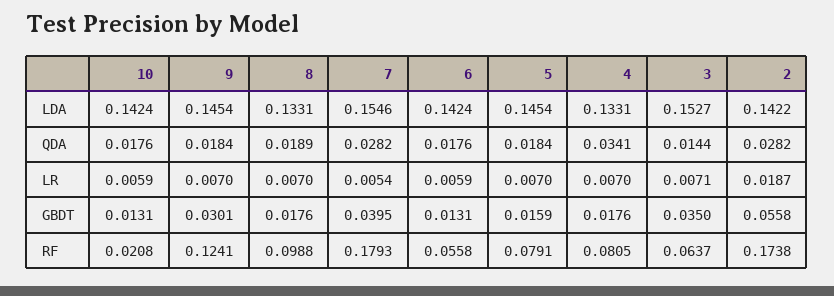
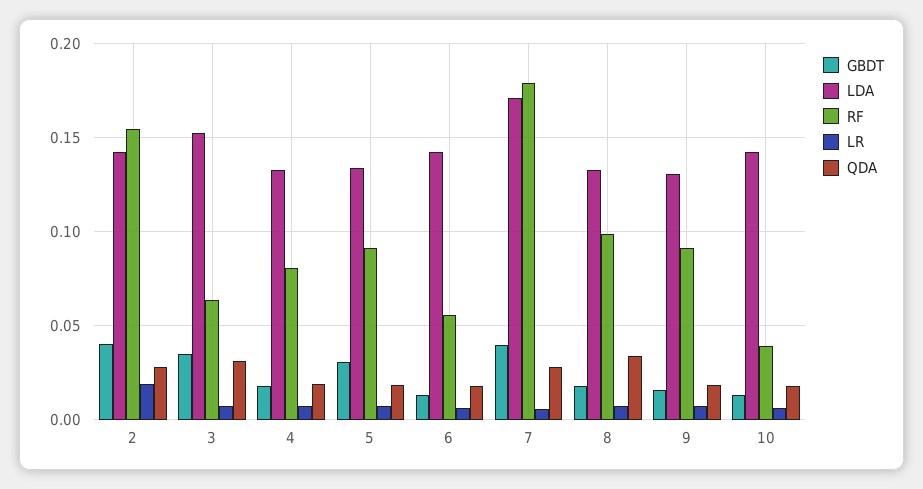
  {
    "LDA": {
      "10": 0.1424,
-     "9": 0.1454,
+     "9": 0.13,
      "8": 0.1331,
-     "7": 0.1546,
+     "7": 0.17,
      "6": 0.1424,
-     "5": 0.1454,
+     "5": 0.135,
      "4": 0.1331,
      "3": 0.1527,
      "2": 0.1422
    },
    "QDA": {
      "10": 0.0176,
      "9": 0.0184,
-     "8": 0.0189,
+     "8": 0.035,
      "7": 0.0282,
      "6": 0.0176,
      "5": 0.0184,
-     "4": 0.0341,
+     "4": 0.02,
-     "3": 0.0144,
+     "3": 0.03,
      "2": 0.0282
    },
    "LR": {
      "10": 0.0059,
      "9": 0.007,
      "8": 0.007,
      "7": 0.0054,
      "6": 0.0059,
      "5": 0.007,
      "4": 0.007,
      "3": 0.0071,
      "2": 0.0187
    },
    "GBDT": {
      "10": 0.0131,
-     "9": 0.0301,
+     "9": 0.015,
      "8": 0.0176,
      "7": 0.0395,
      "6": 0.0131,
-     "5": 0.0159,
+     "5": 0.03,
      "4": 0.0176,
      "3": 0.035,
-     "2": 0.0558
+     "2": 0.04
    },
    "RF": {
-     "10": 0.0208,
+     "10": 0.04,
-     "9": 0.1241,
+     "9": 0.09,
      "8": 0.0988,
      "7": 0.1793,
      "6": 0.0558,
-     "5": 0.0791,
+     "5": 0.09,
      "4": 0.0805,
      "3": 0.0637,
-     "2": 0.1738
+     "2": 0.155
    }
  }

